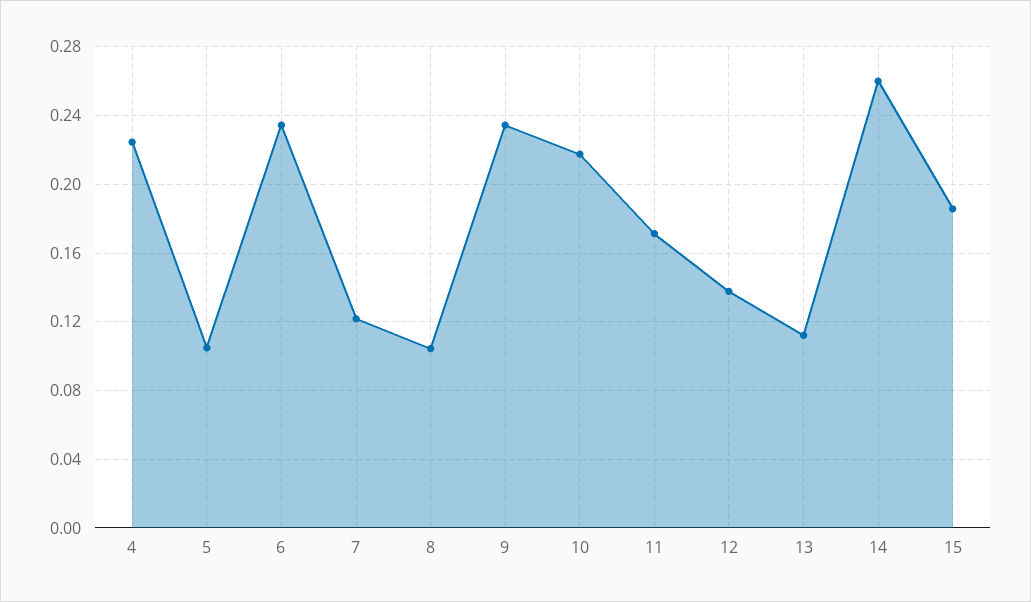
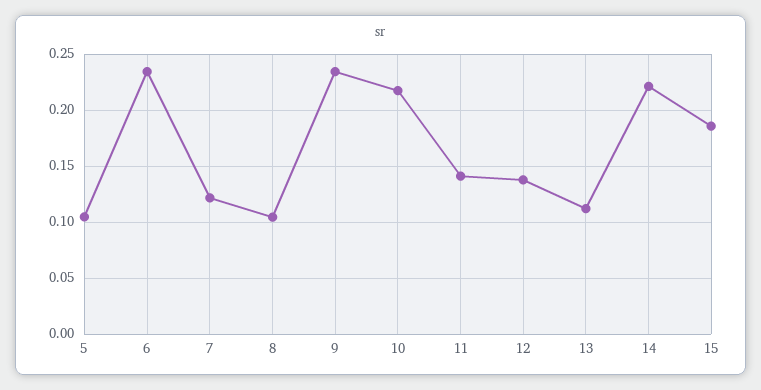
  {
-   "4": 0.225,
    "5": 0.105,
    "6": 0.235,
    "7": 0.12,
    "8": 0.105,
    "9": 0.235,
    "10": 0.22,
-   "11": 0.17,
+   "11": 0.14,
    "12": 0.14,
    "13": 0.11,
-   "14": 0.26,
+   "14": 0.22,
    "15": 0.185
  }

